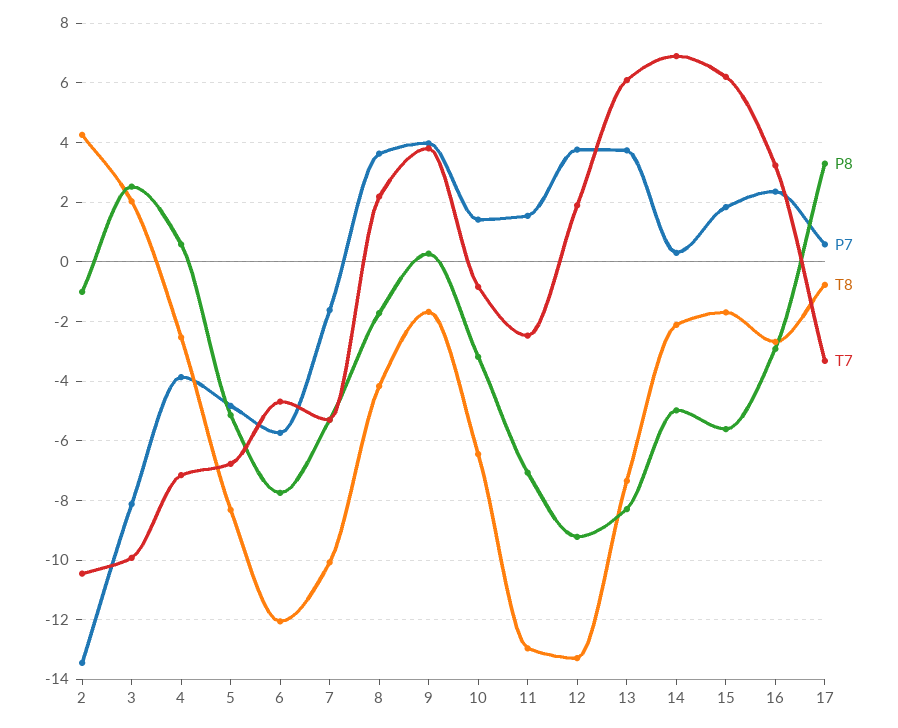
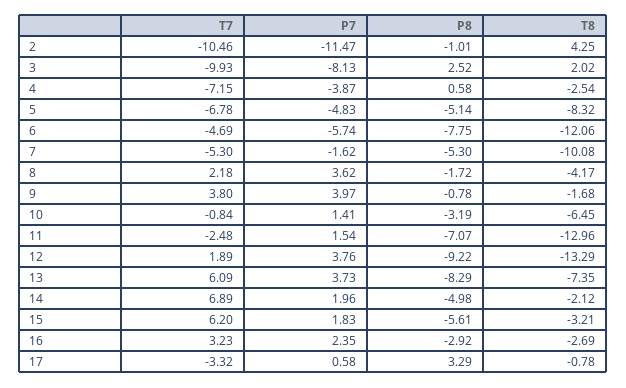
  {
    "P8": {
      "2": -1.01,
      "3": 2.52,
      "4": 0.58,
      "5": -5.14,
      "6": -7.75,
      "7": -5.3,
      "8": -1.72,
-     "9": 0.25,
+     "9": -0.78,
      "10": -3.19,
      "11": -7.07,
      "12": -9.22,
      "13": -8.29,
      "14": -4.98,
      "15": -5.61,
      "16": -2.92,
      "17": 3.29
    },
    "P7": {
-     "2": -13.5,
+     "2": -11.47,
      "3": -8.13,
      "4": -3.87,
      "5": -4.83,
      "6": -5.74,
      "7": -1.62,
      "8": 3.62,
      "9": 3.97,
      "10": 1.41,
      "11": 1.54,
      "12": 3.76,
      "13": 3.73,
-     "14": 0.25,
+     "14": 1.96,
      "15": 1.83,
      "16": 2.35,
      "17": 0.58
    },
    "T8": {
      "2": 4.25,
      "3": 2.02,
      "4": -2.54,
      "5": -8.32,
      "6": -12.06,
      "7": -10.08,
      "8": -4.17,
      "9": -1.68,
      "10": -6.45,
      "11": -12.96,
      "12": -13.29,
      "13": -7.35,
      "14": -2.12,
-     "15": -1.75,
+     "15": -3.21,
      "16": -2.69,
      "17": -0.78
    },
    "T7": {
      "2": -10.46,
      "3": -9.93,
      "4": -7.15,
      "5": -6.78,
      "6": -4.69,
      "7": -5.3,
      "8": 2.18,
      "9": 3.8,
      "10": -0.84,
      "11": -2.48,
      "12": 1.89,
      "13": 6.09,
      "14": 6.89,
      "15": 6.2,
      "16": 3.23,
      "17": -3.32
    }
  }

